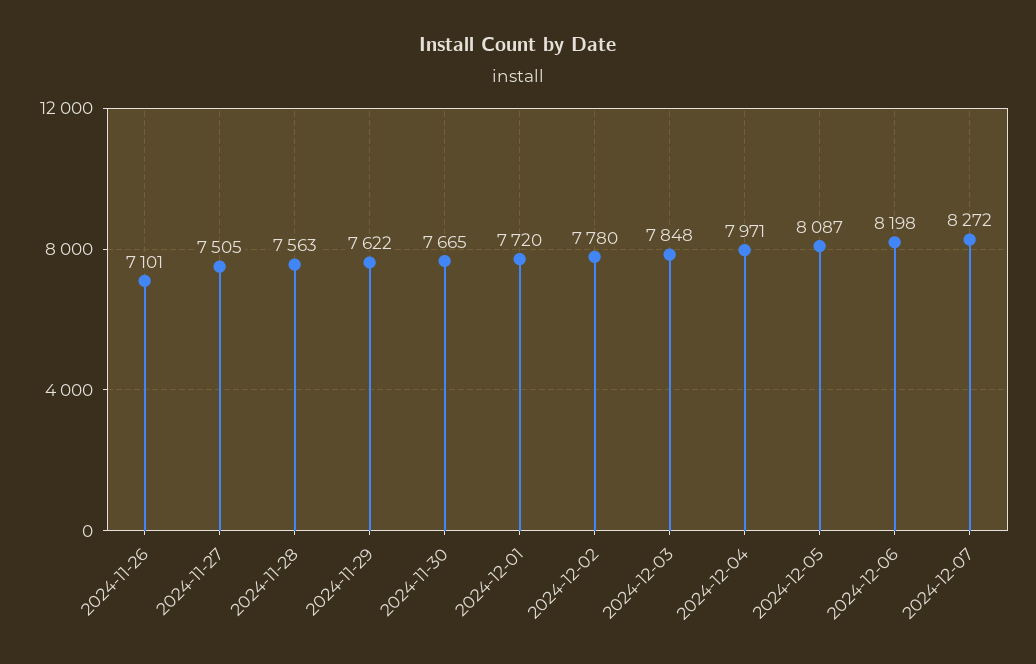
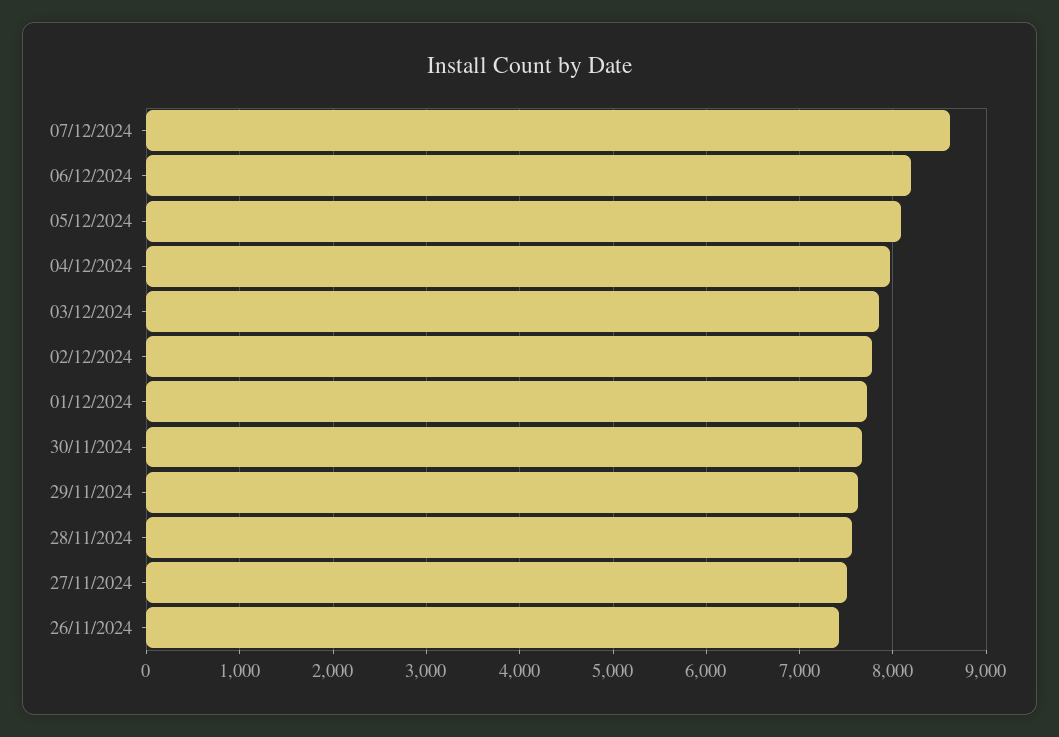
  {
-   "2024-11-26": 7101,
+   "2024-11-26": 7400,
    "2024-11-27": 7505,
    "2024-11-28": 7563,
    "2024-11-29": 7622,
    "2024-11-30": 7665,
    "2024-12-01": 7720,
    "2024-12-02": 7780,
    "2024-12-03": 7848,
    "2024-12-04": 7971,
    "2024-12-05": 8087,
    "2024-12-06": 8198,
-   "2024-12-07": 8272
+   "2024-12-07": 8600
  }

